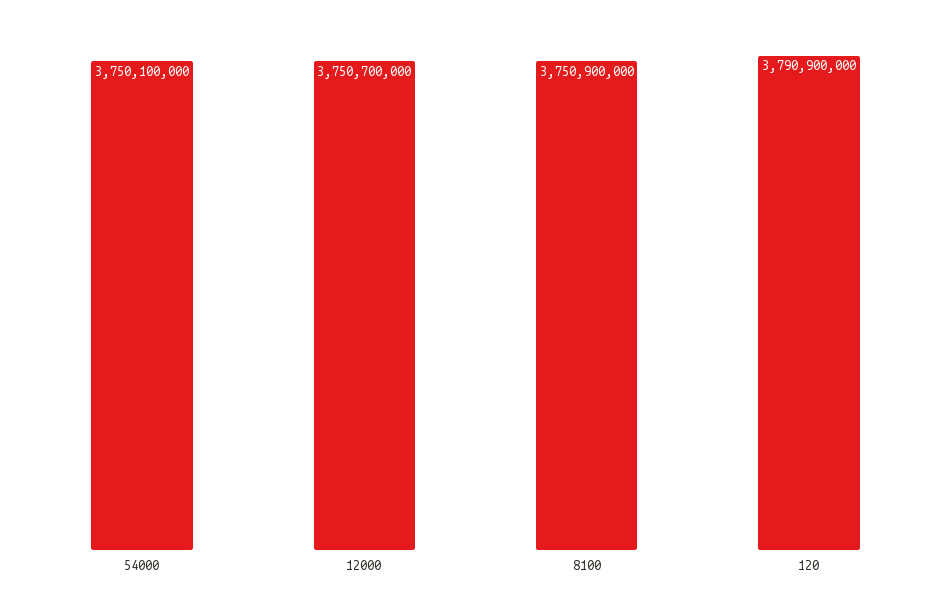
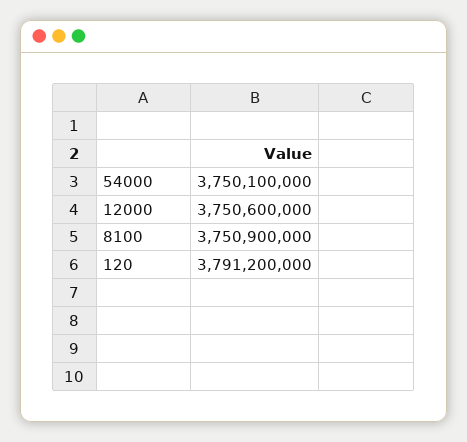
  {
    "54000": 3750100000,
-   "12000": 3750700000,
+   "12000": 3750600000,
    "8100": 3750900000,
-   "120": 3790900000
+   "120": 3791200000
  }

